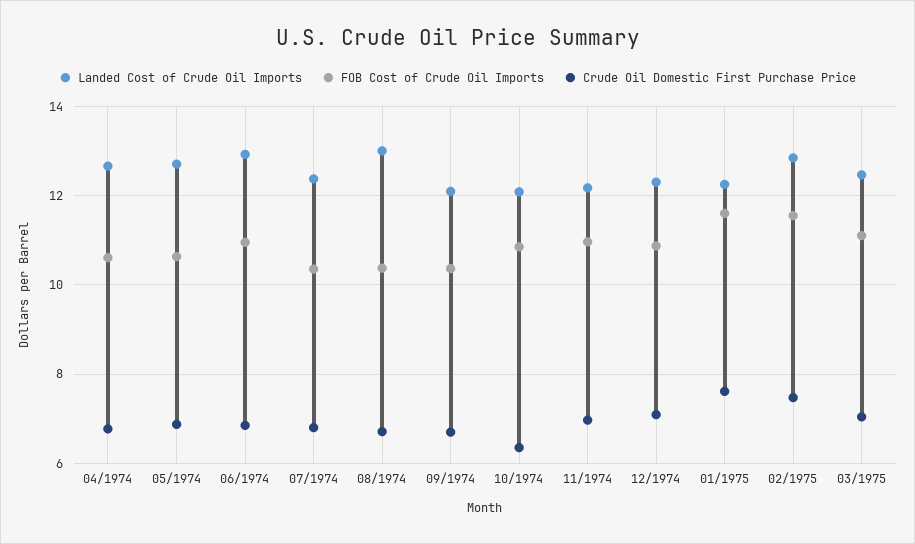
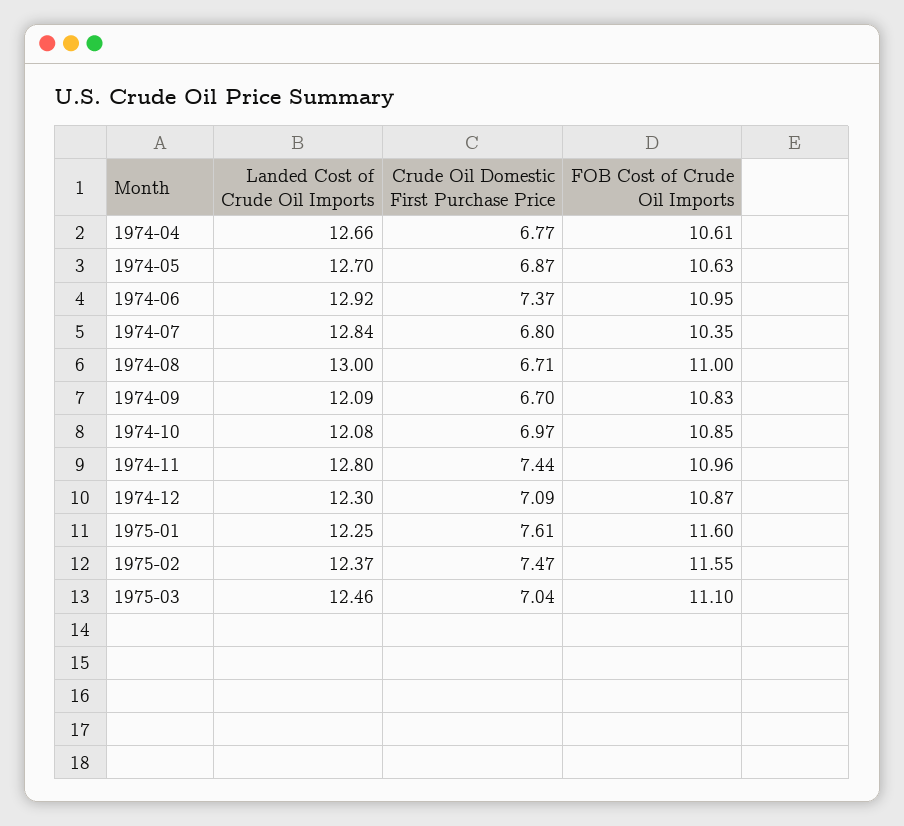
  {
    "Landed Cost of Crude Oil Imports": {
      "04/1974": 12.66,
      "05/1974": 12.7,
      "06/1974": 12.92,
-     "07/1974": 12.4,
+     "07/1974": 12.84,
      "08/1974": 13,
      "09/1974": 12.09,
      "10/1974": 12.08,
-     "11/1974": 12.2,
+     "11/1974": 12.8,
      "12/1974": 12.3,
      "01/1975": 12.25,
-     "02/1975": 12.8,
+     "02/1975": 12.37,
      "03/1975": 12.46
    },
    "FOB Cost of Crude Oil Imports": {
      "04/1974": 10.61,
      "05/1974": 10.63,
      "06/1974": 10.95,
      "07/1974": 10.35,
-     "08/1974": 10.4,
+     "08/1974": 11,
-     "09/1974": 10.4,
+     "09/1974": 10.83,
      "10/1974": 10.85,
      "11/1974": 10.96,
      "12/1974": 10.87,
      "01/1975": 11.6,
      "02/1975": 11.55,
      "03/1975": 11.1
    },
    "Crude Oil Domestic First Purchase Price": {
      "04/1974": 6.77,
      "05/1974": 6.87,
-     "06/1974": 6.8,
+     "06/1974": 7.37,
      "07/1974": 6.8,
      "08/1974": 6.71,
      "09/1974": 6.7,
-     "10/1974": 6.4,
+     "10/1974": 6.97,
-     "11/1974": 7,
+     "11/1974": 7.44,
      "12/1974": 7.09,
      "01/1975": 7.61,
      "02/1975": 7.47,
      "03/1975": 7.04
    }
  }

